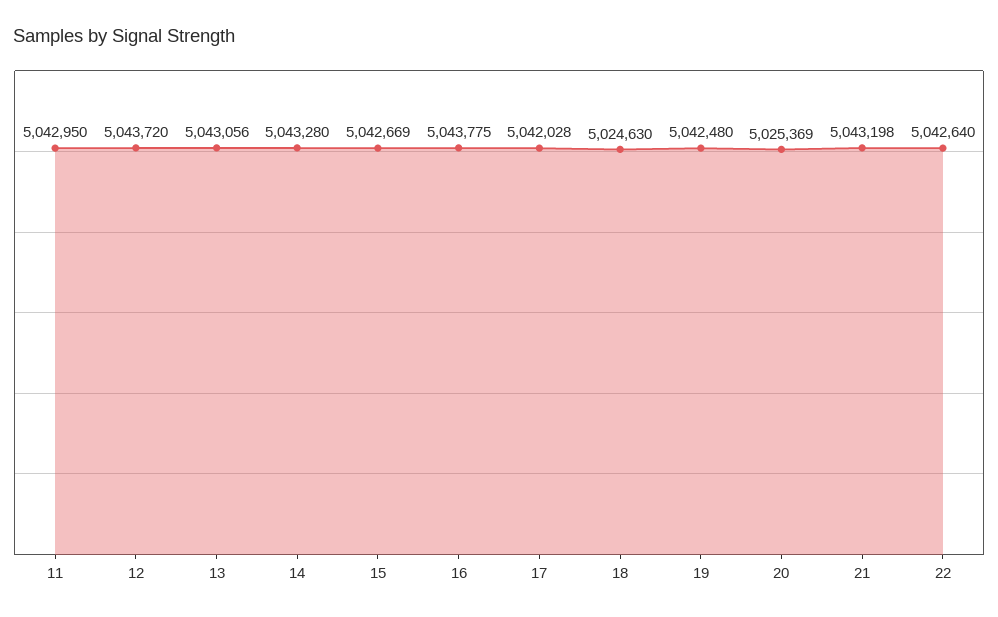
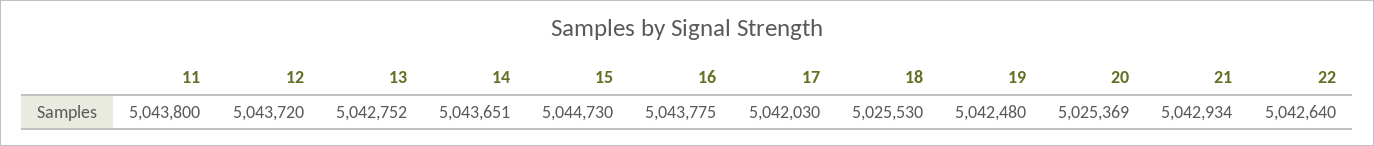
  {
-   "11": 5042950,
+   "11": 5043800,
    "12": 5043720,
-   "13": 5043056,
+   "13": 5042752,
-   "14": 5043280,
+   "14": 5043651,
-   "15": 5042669,
+   "15": 5044730,
    "16": 5043775,
-   "17": 5042028,
+   "17": 5042030,
-   "18": 5024630,
+   "18": 5025530,
    "19": 5042480,
    "20": 5025369,
-   "21": 5043198,
+   "21": 5042934,
    "22": 5042640
  }

